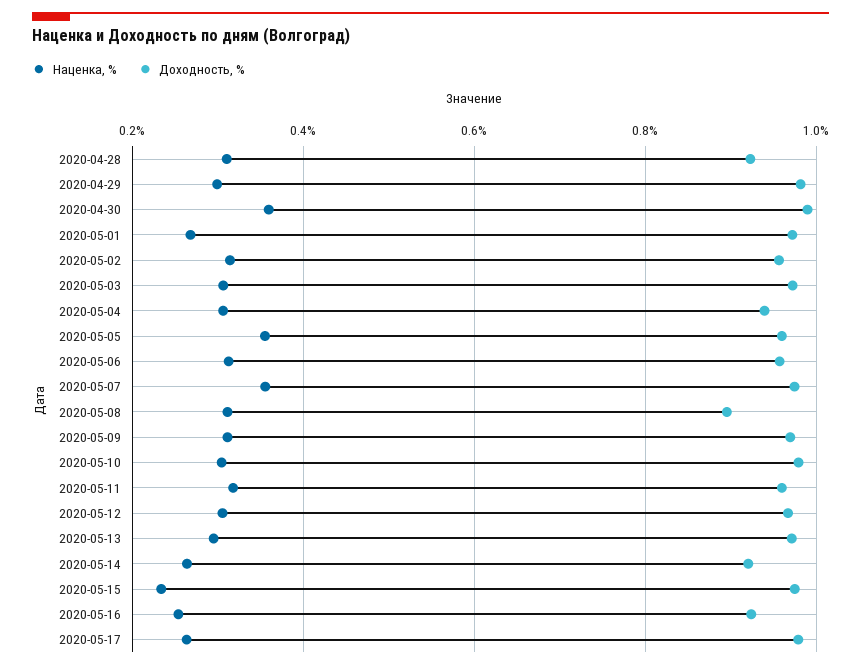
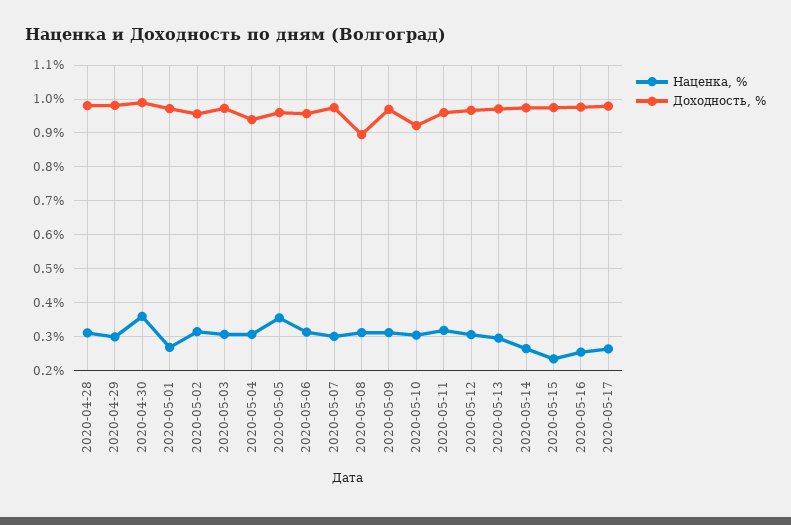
  {
    "Наценка, %": {
      "2020-04-28": 0.32,
      "2020-04-29": 0.3,
      "2020-04-30": 0.36,
      "2020-05-01": 0.26,
      "2020-05-02": 0.32,
      "2020-05-03": 0.3,
      "2020-05-04": 0.3,
      "2020-05-05": 0.36,
      "2020-05-06": 0.32,
-     "2020-05-07": 0.36,
+     "2020-05-07": 0.3,
      "2020-05-08": 0.32,
      "2020-05-09": 0.32,
      "2020-05-10": 0.3,
      "2020-05-11": 0.32,
      "2020-05-12": 0.3,
      "2020-05-13": 0.3,
      "2020-05-14": 0.26,
      "2020-05-15": 0.24,
      "2020-05-16": 0.26,
      "2020-05-17": 0.26
    },
    "Доходность, %": {
-     "2020-04-28": 0.92,
+     "2020-04-28": 0.98,
      "2020-04-29": 0.98,
      "2020-04-30": 0.98,
      "2020-05-01": 0.98,
      "2020-05-02": 0.96,
      "2020-05-03": 0.98,
      "2020-05-04": 0.94,
      "2020-05-05": 0.96,
      "2020-05-06": 0.96,
      "2020-05-07": 0.98,
      "2020-05-08": 0.9,
      "2020-05-09": 0.96,
-     "2020-05-10": 0.98,
+     "2020-05-10": 0.92,
      "2020-05-11": 0.96,
      "2020-05-12": 0.96,
      "2020-05-13": 0.98,
-     "2020-05-14": 0.92,
+     "2020-05-14": 0.98,
      "2020-05-15": 0.98,
-     "2020-05-16": 0.92,
+     "2020-05-16": 0.98,
      "2020-05-17": 0.98
    }
  }

